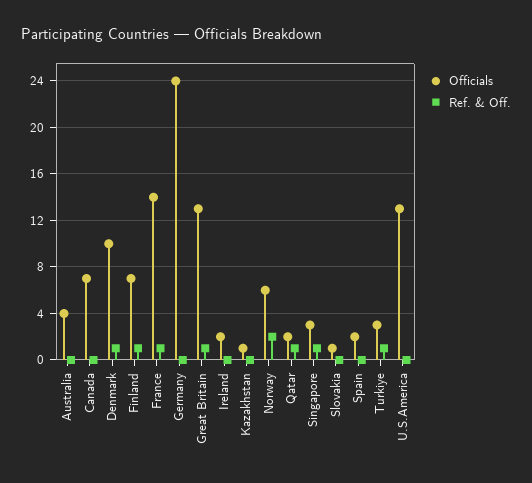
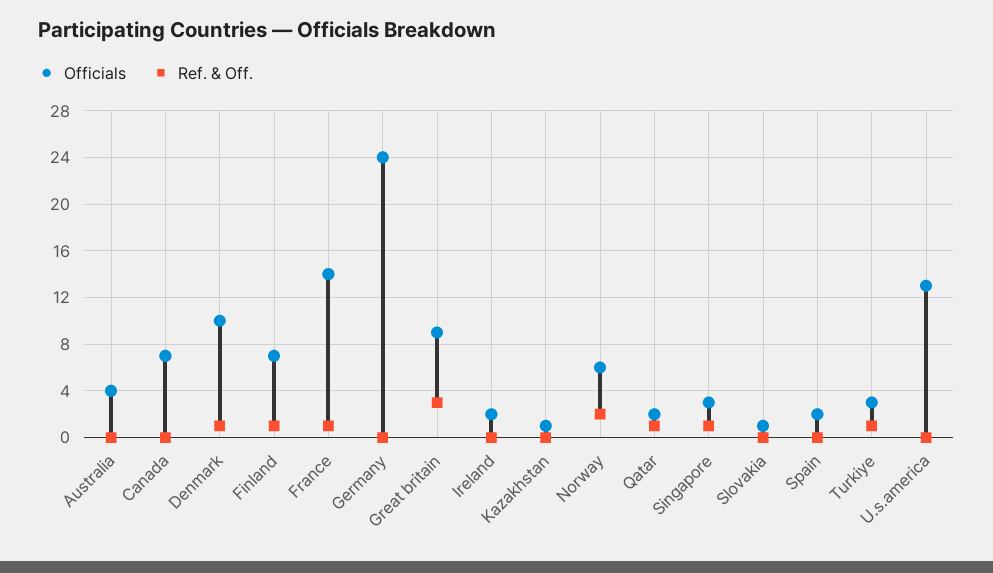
  {
    "Officials": {
      "Australia": 4,
      "Canada": 7,
      "Denmark": 10,
      "Finland": 7,
      "France": 14,
      "Germany": 24,
-     "Great Britain": 13,
+     "Great Britain": 9,
      "Ireland": 2,
      "Kazakhstan": 1,
      "Norway": 6,
      "Qatar": 2,
      "Singapore": 3,
      "Slovakia": 1,
      "Spain": 2,
      "Turkiye": 3,
      "U.S.America": 13
    },
    "Ref. & Off.": {
      "Australia": 0,
      "Canada": 0,
      "Denmark": 1,
      "Finland": 1,
      "France": 1,
      "Germany": 0,
-     "Great Britain": 1,
+     "Great Britain": 3,
      "Ireland": 0,
      "Kazakhstan": 0,
      "Norway": 2,
      "Qatar": 1,
      "Singapore": 1,
      "Slovakia": 0,
      "Spain": 0,
      "Turkiye": 1,
      "U.S.America": 0
    }
  }

